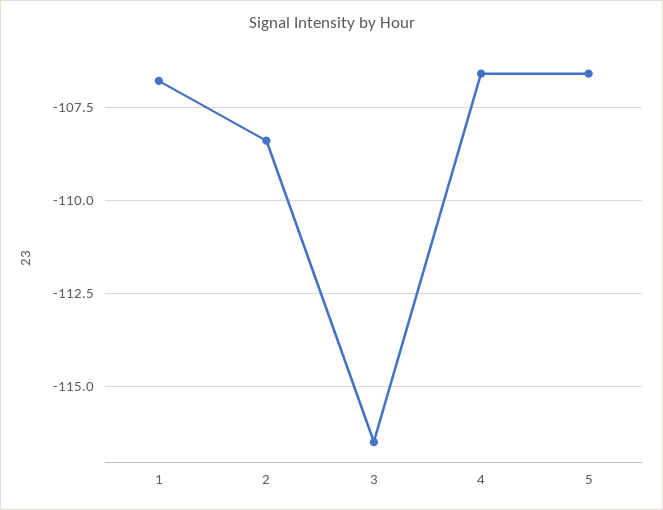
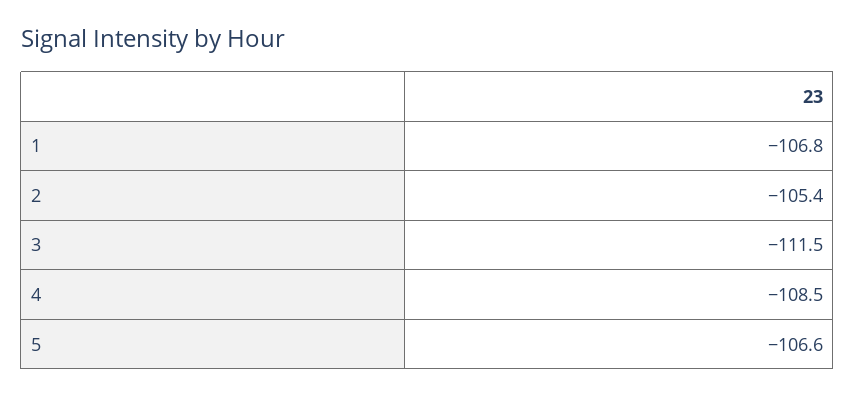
  {
    "1": -106.8,
-   "2": -108.5,
+   "2": -105.4,
-   "3": -116.5,
+   "3": -111.5,
-   "4": -106.5,
+   "4": -108.5,
    "5": -106.6
  }

